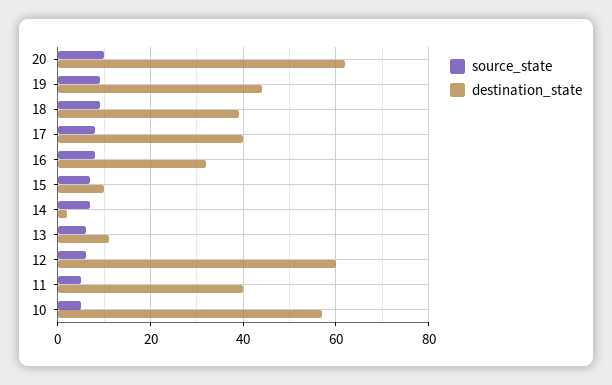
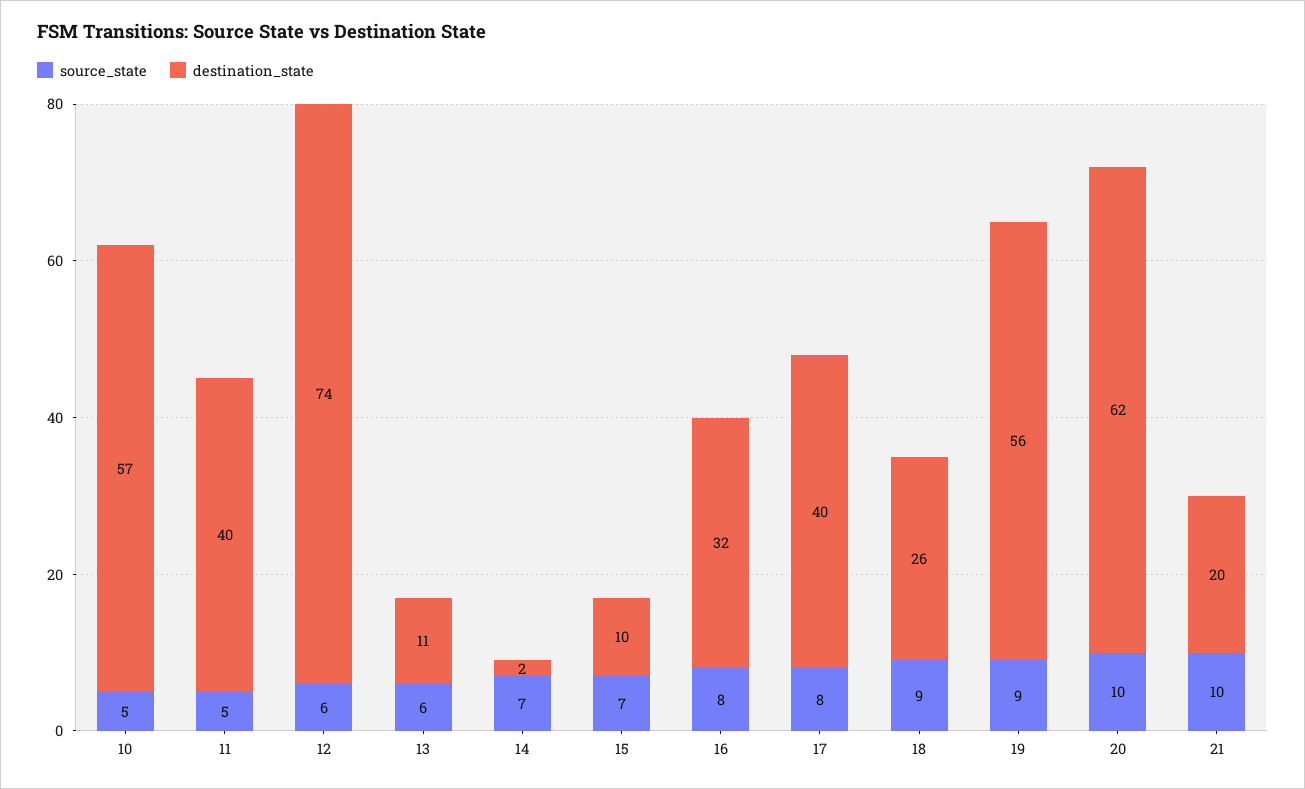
  {
    "source_state": {
      "20": 10,
      "19": 9,
      "18": 9,
      "17": 8,
      "16": 8,
      "15": 7,
      "14": 7,
      "13": 6,
      "12": 6,
      "11": 5,
-     "10": 5
+     "10": 5,
+     "21": 10
    },
    "destination_state": {
      "20": 62,
-     "19": 45,
+     "19": 56,
-     "18": 40,
+     "18": 26,
      "17": 40,
      "16": 32,
      "15": 10,
      "14": 2,
      "13": 11,
-     "12": 60,
+     "12": 74,
      "11": 40,
-     "10": 57
+     "10": 57,
+     "21": 20
    }
  }

